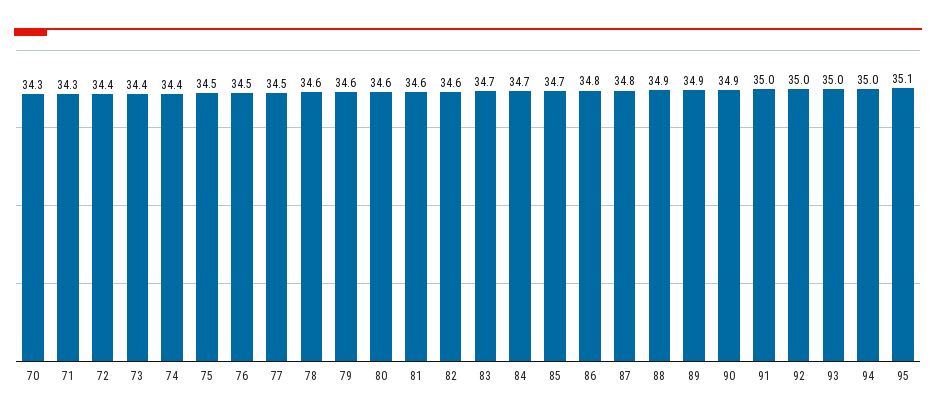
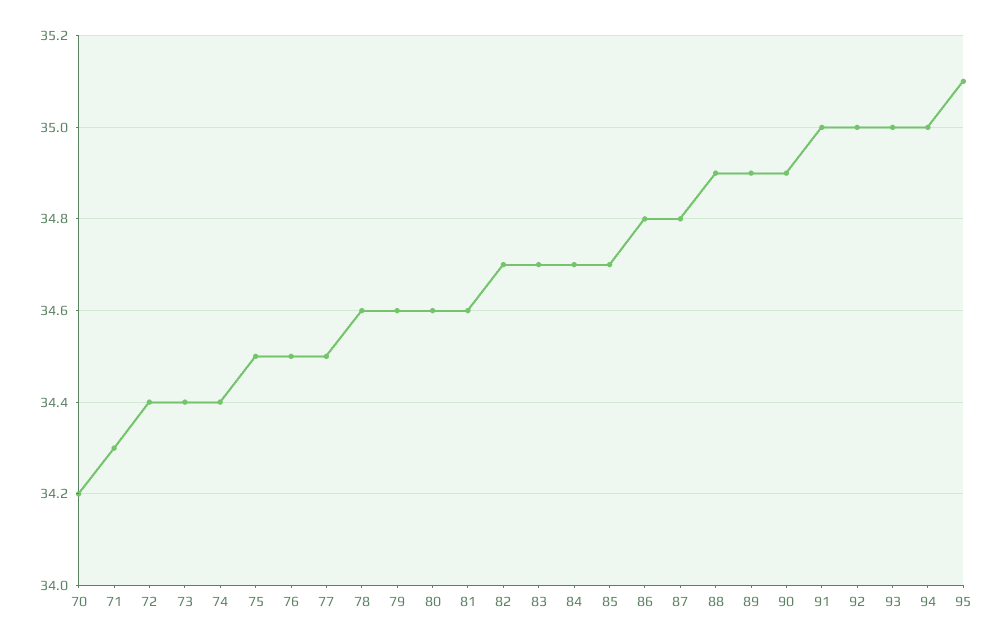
  {
-   "70": 34.3,
+   "70": 34.2,
    "71": 34.3,
    "72": 34.4,
    "73": 34.4,
    "74": 34.4,
    "75": 34.5,
    "76": 34.5,
    "77": 34.5,
    "78": 34.6,
    "79": 34.6,
    "80": 34.6,
    "81": 34.6,
-   "82": 34.6,
+   "82": 34.7,
    "83": 34.7,
    "84": 34.7,
    "85": 34.7,
    "86": 34.8,
    "87": 34.8,
    "88": 34.9,
    "89": 34.9,
    "90": 34.9,
    "91": 35,
    "92": 35,
    "93": 35,
    "94": 35,
    "95": 35.1
  }

